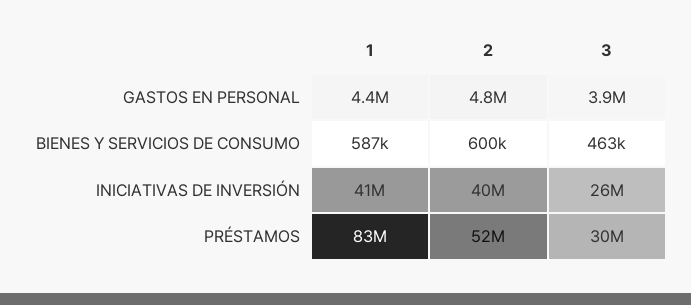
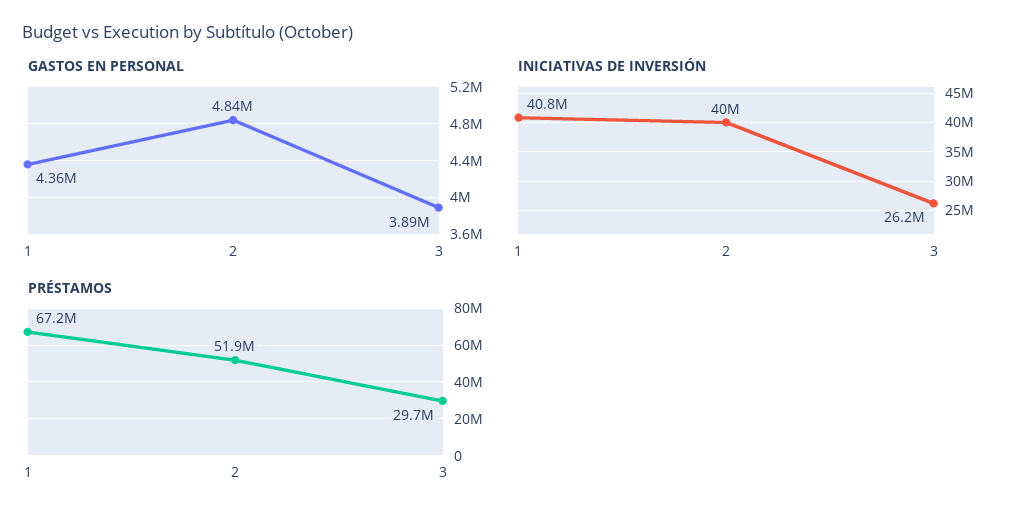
  {
    "GASTOS EN PERSONAL": {
      "1": 4360000,
      "2": 4840000,
      "3": 3890000
    },
-   "BIENES Y SERVICIOS DE CONSUMO": {
-     "1": 587000,
-     "2": 600000,
-     "3": 463000
-   },
    "INICIATIVAS DE INVERSIÓN": {
      "1": 40800000,
      "2": 40000000,
      "3": 26200000
    },
    "PRÉSTAMOS": {
-     "1": 83000000,
+     "1": 67200000,
      "2": 51900000,
      "3": 29700000
    }
  }

